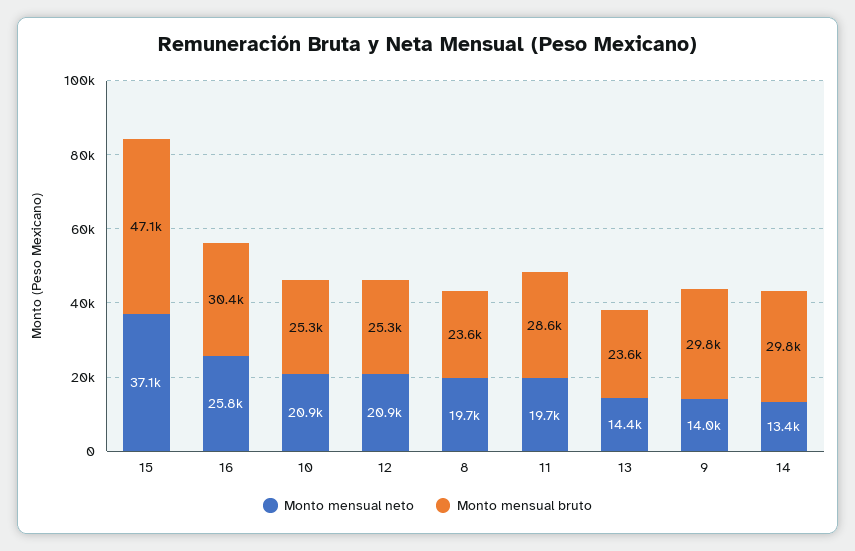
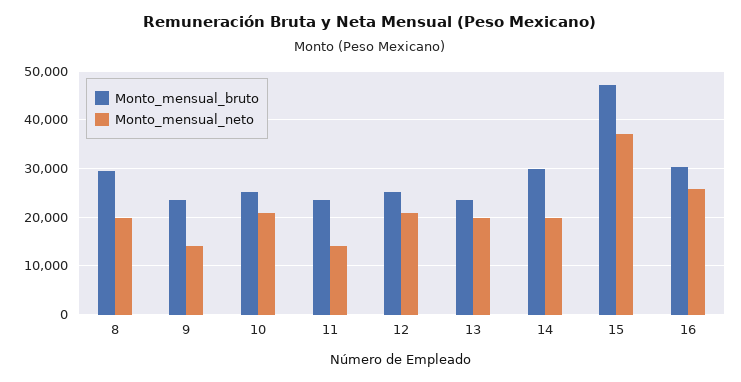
  {
    "Monto mensual neto": {
      "15": 37100,
      "16": 25800,
      "10": 20900,
      "12": 20900,
      "8": 19700,
-     "11": 19700,
+     "11": 14000,
-     "13": 14400,
+     "13": 20000,
      "9": 14000,
-     "14": 13400
+     "14": 20000
    },
    "Monto mensual bruto": {
      "15": 47100,
      "16": 30400,
      "10": 25300,
      "12": 25300,
-     "8": 23600,
+     "8": 30000,
-     "11": 28600,
+     "11": 24000,
      "13": 23600,
-     "9": 29800,
+     "9": 24000,
      "14": 29800
    }
  }

